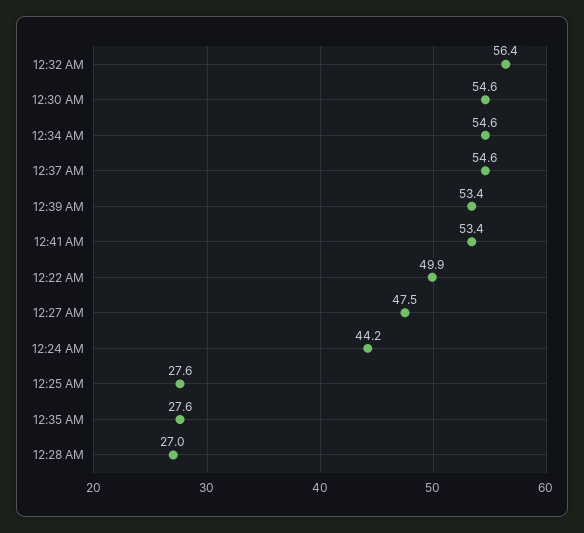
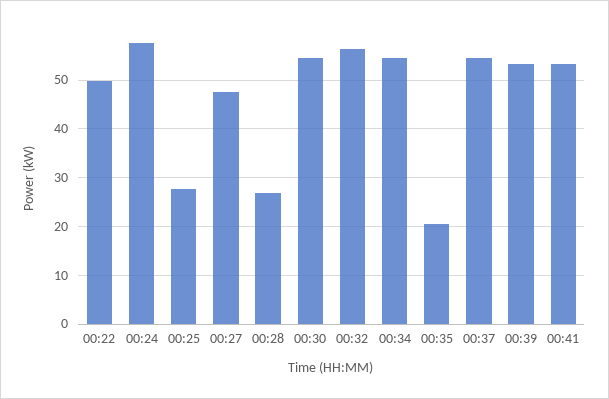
  {
    "12:32 AM": 56.4,
    "12:30 AM": 54.6,
    "12:34 AM": 54.6,
    "12:37 AM": 54.6,
    "12:39 AM": 53.4,
    "12:41 AM": 53.4,
    "12:22 AM": 49.9,
    "12:27 AM": 47.5,
-   "12:24 AM": 44.2,
+   "12:24 AM": 58,
    "12:25 AM": 27.6,
-   "12:35 AM": 27.6,
+   "12:35 AM": 20,
    "12:28 AM": 27
  }

